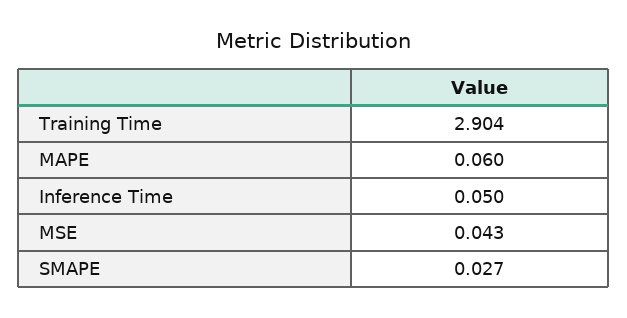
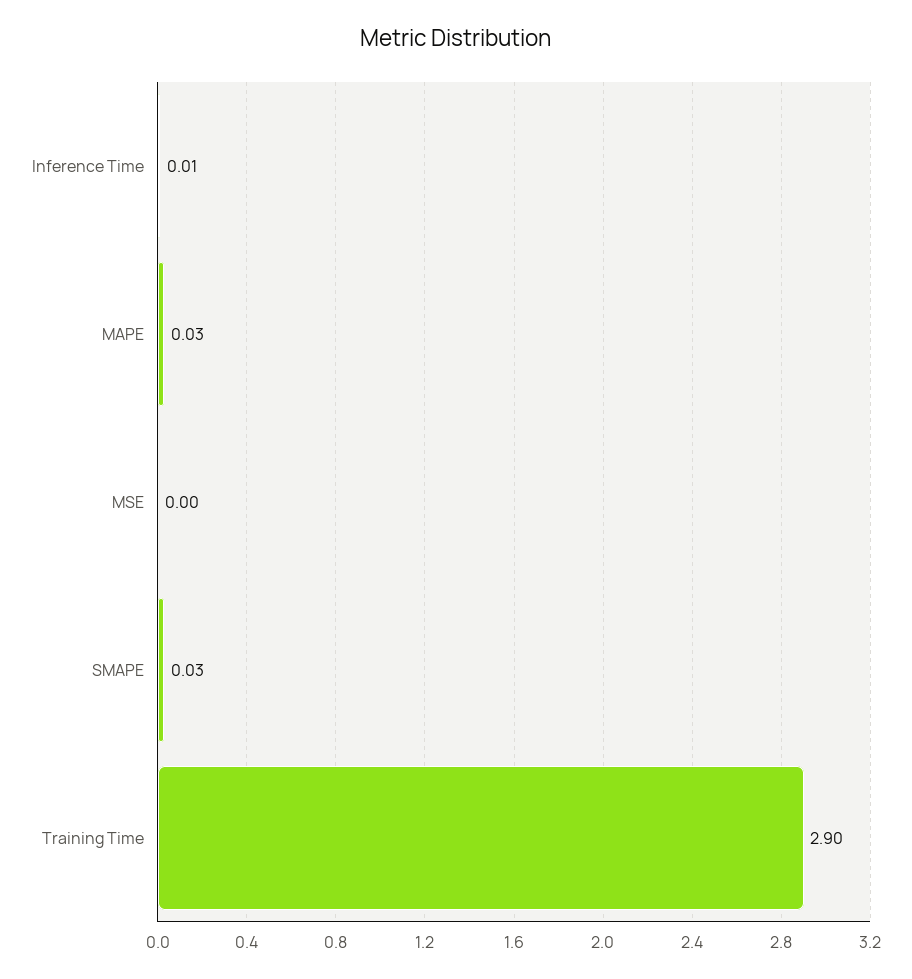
  {
    "Training Time": 2.904,
-   "MAPE": 0.06,
+   "MAPE": 0.03,
-   "Inference Time": 0.05,
+   "Inference Time": 0.01,
-   "MSE": 0.043,
+   "MSE": 0,
    "SMAPE": 0.027
  }

